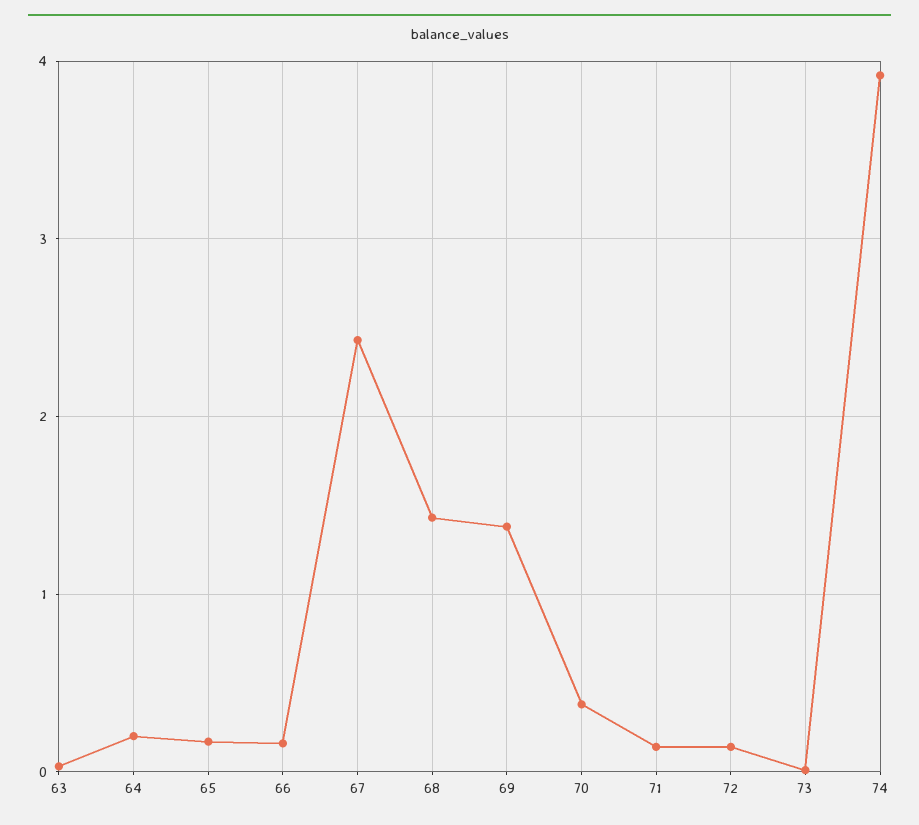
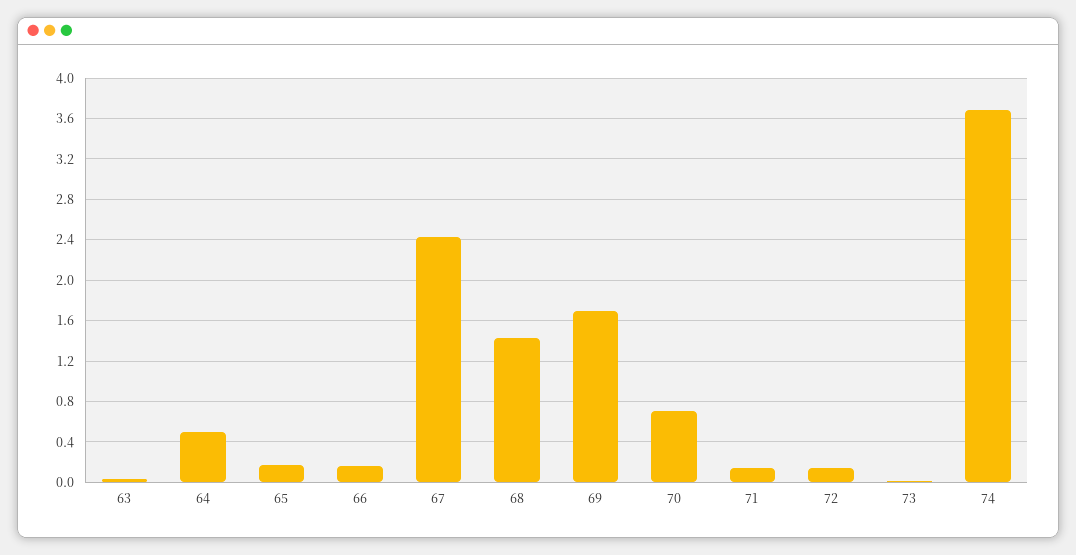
  {
    "63": 0,
-   "64": 0.2,
+   "64": 0.5,
    "65": 0.2,
    "66": 0.2,
    "67": 2.4,
    "68": 1.4,
-   "69": 1.4,
+   "69": 1.7,
-   "70": 0.4,
+   "70": 0.7,
    "71": 0.1,
    "72": 0.1,
    "73": 0,
-   "74": 3.9
+   "74": 3.7
  }

